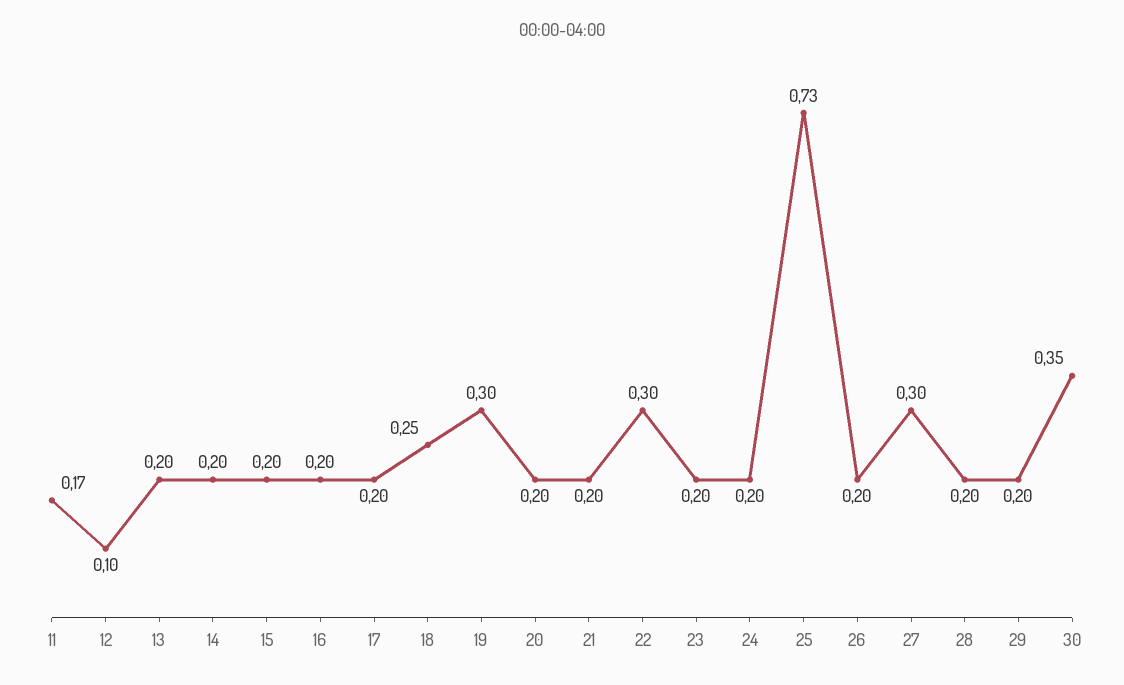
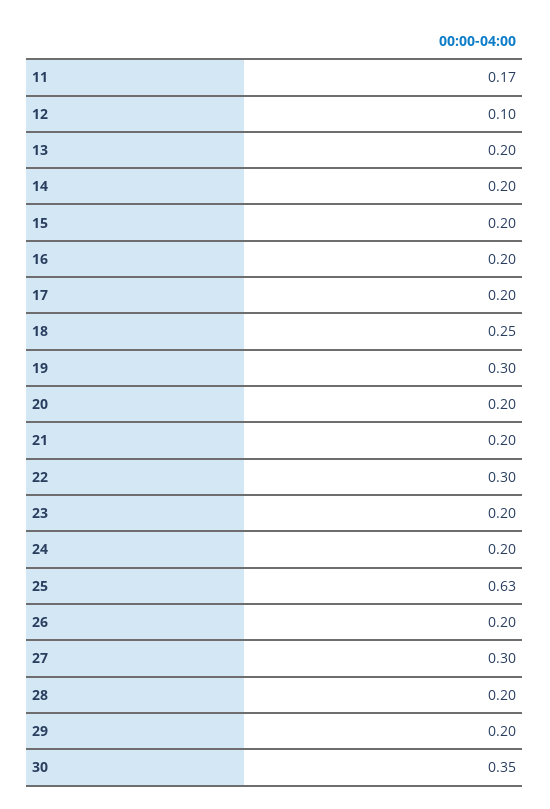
  {
    "11": 0.17,
    "12": 0.1,
    "13": 0.2,
    "14": 0.2,
    "15": 0.2,
    "16": 0.2,
    "17": 0.2,
    "18": 0.25,
    "19": 0.3,
    "20": 0.2,
    "21": 0.2,
    "22": 0.3,
    "23": 0.2,
    "24": 0.2,
-   "25": 0.73,
+   "25": 0.63,
    "26": 0.2,
    "27": 0.3,
    "28": 0.2,
    "29": 0.2,
    "30": 0.35
  }

